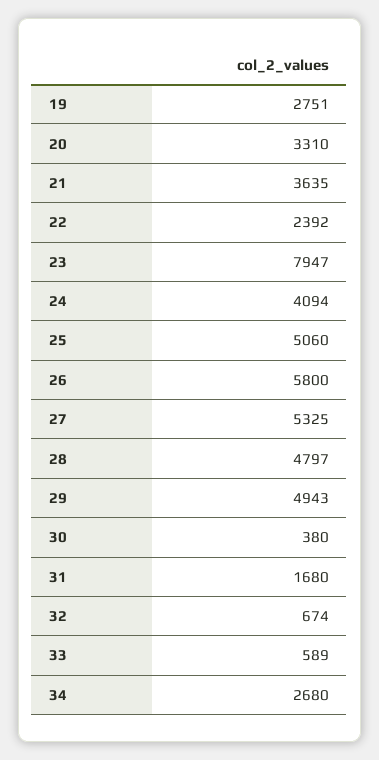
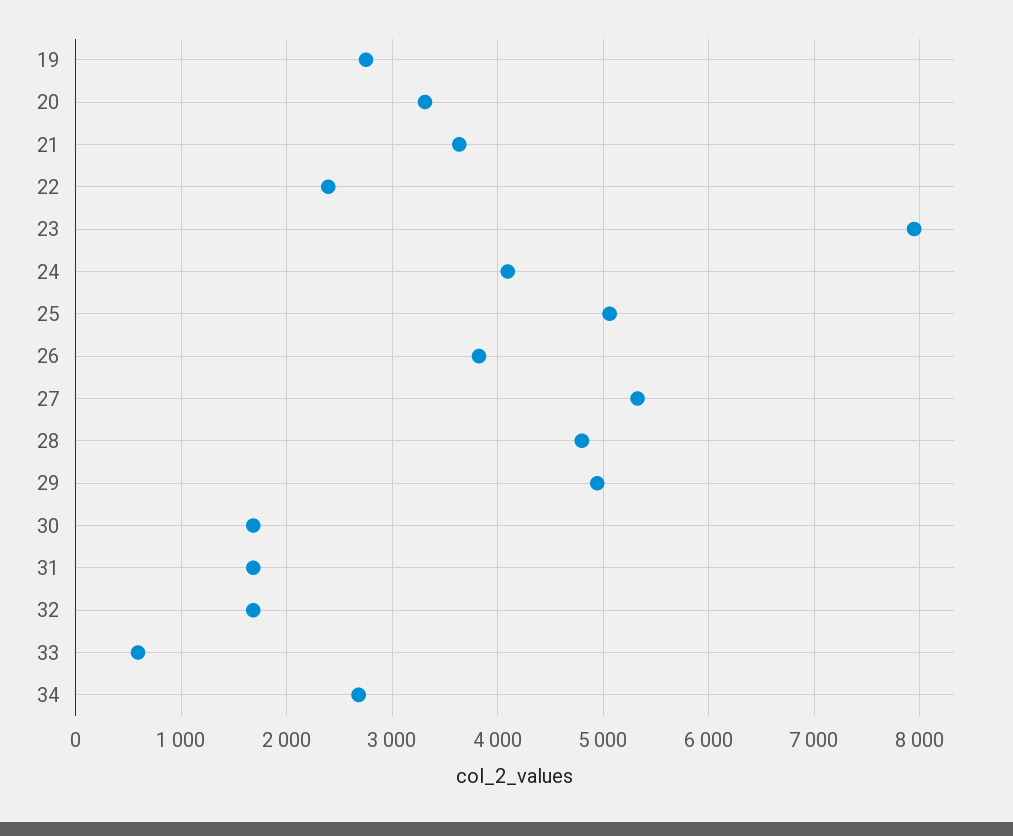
  {
    "19": 2751,
    "20": 3310,
    "21": 3635,
    "22": 2392,
    "23": 7947,
    "24": 4094,
    "25": 5060,
-   "26": 5800,
+   "26": 3800,
    "27": 5325,
    "28": 4797,
    "29": 4943,
-   "30": 380,
+   "30": 1700,
    "31": 1680,
-   "32": 674,
+   "32": 1700,
    "33": 589,
    "34": 2680
  }

